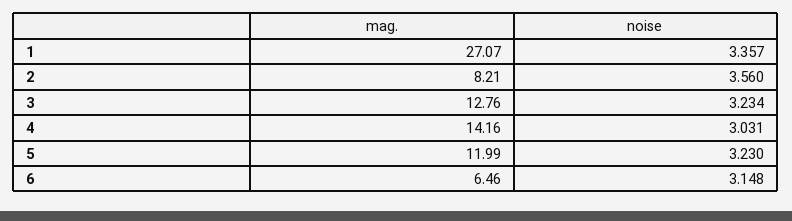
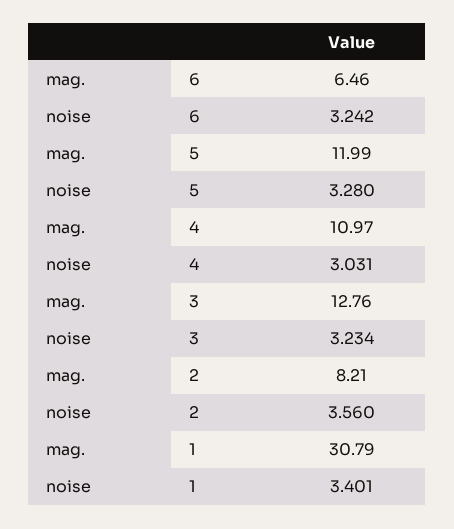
  {
    "mag.": {
-     "1": 27.07,
+     "1": 30.79,
      "2": 8.21,
      "3": 12.76,
-     "4": 14.16,
+     "4": 10.97,
      "5": 11.99,
      "6": 6.46
    },
    "noise": {
-     "1": 3.357,
+     "1": 3.401,
      "2": 3.56,
      "3": 3.234,
      "4": 3.031,
-     "5": 3.23,
+     "5": 3.28,
-     "6": 3.148
+     "6": 3.242
    }
  }

